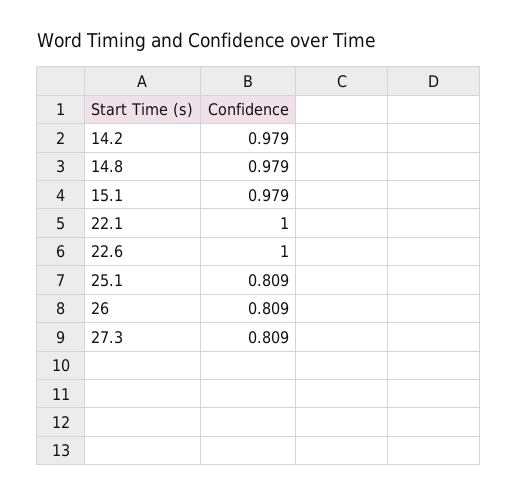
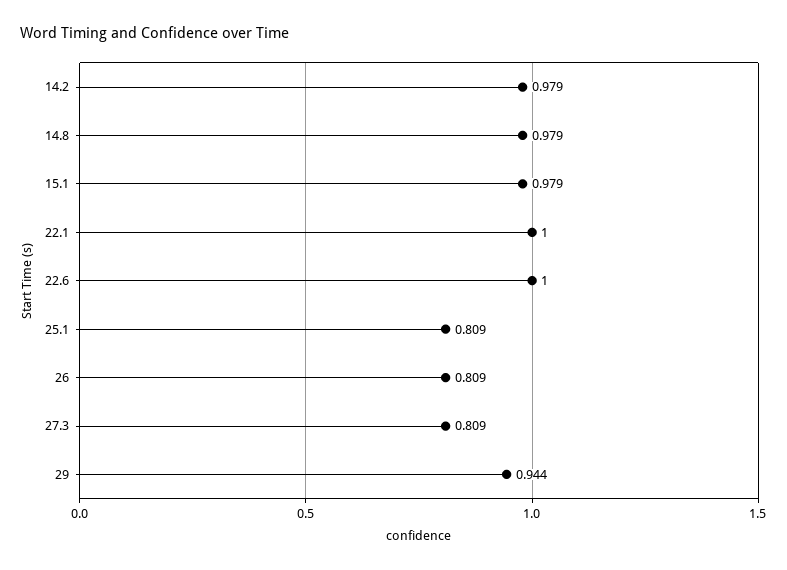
  {
    "14.2": 0.979,
    "14.8": 0.979,
    "15.1": 0.979,
    "22.1": 1,
    "22.6": 1,
    "25.1": 0.809,
    "26": 0.809,
-   "27.3": 0.809
+   "27.3": 0.809,
+   "29": 0.944
  }

